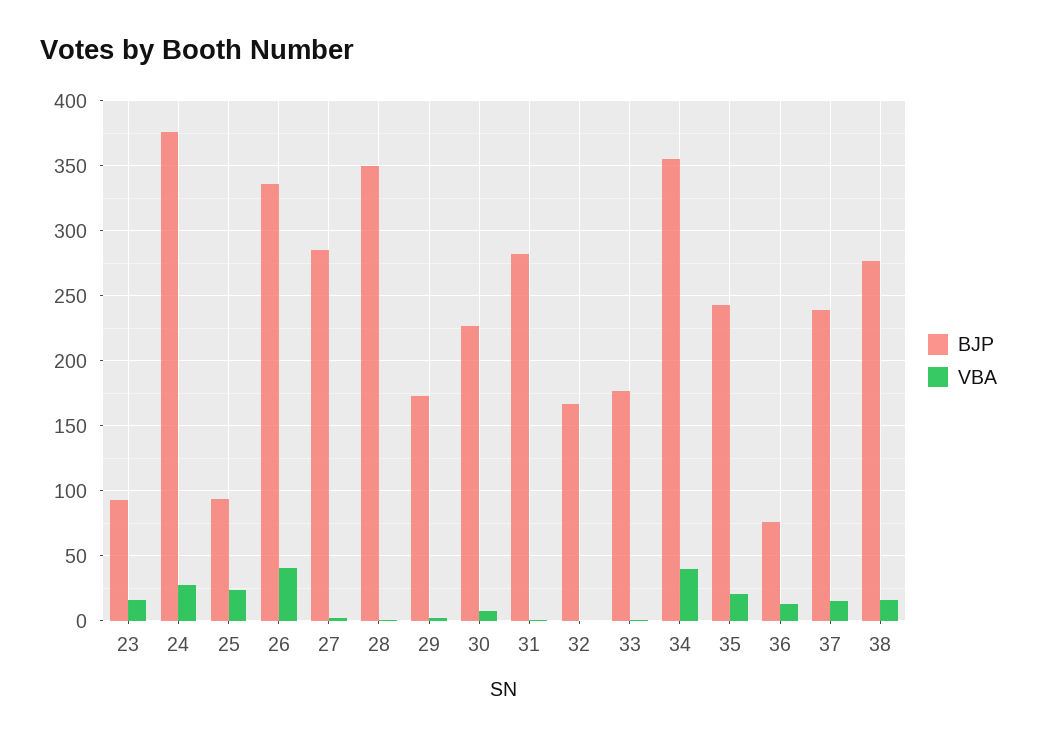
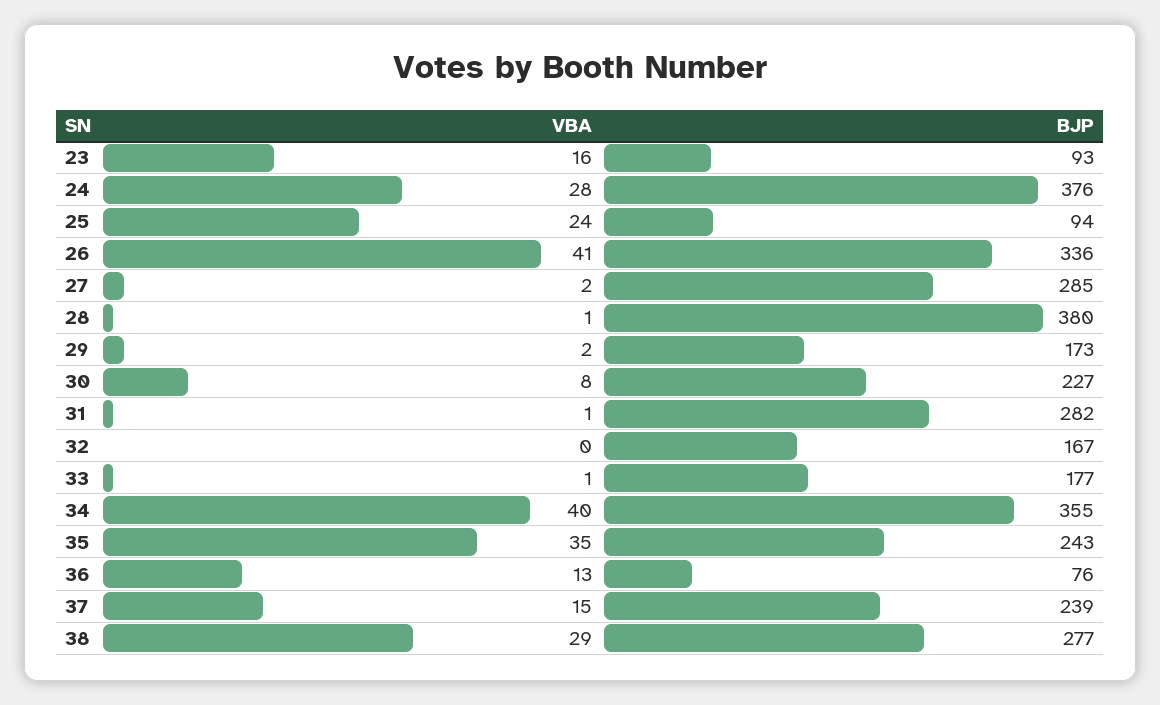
  {
    "BJP": {
      "23": 93,
      "24": 376,
      "25": 94,
      "26": 336,
      "27": 285,
-     "28": 350,
+     "28": 380,
      "29": 173,
      "30": 227,
      "31": 282,
      "32": 167,
      "33": 177,
      "34": 355,
      "35": 243,
      "36": 76,
      "37": 239,
      "38": 277
    },
    "VBA": {
      "23": 16,
      "24": 28,
      "25": 24,
      "26": 41,
      "27": 2,
      "28": 1,
      "29": 2,
      "30": 8,
      "31": 1,
      "32": 0,
      "33": 1,
      "34": 40,
-     "35": 20,
+     "35": 35,
      "36": 13,
      "37": 15,
-     "38": 15
+     "38": 29
    }
  }

